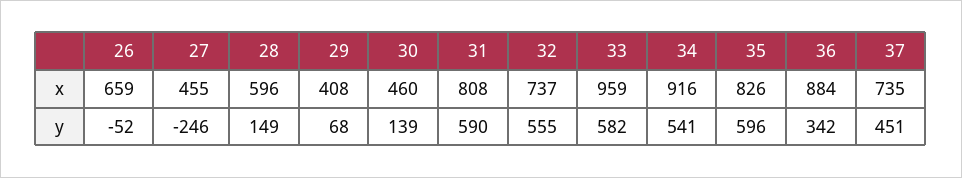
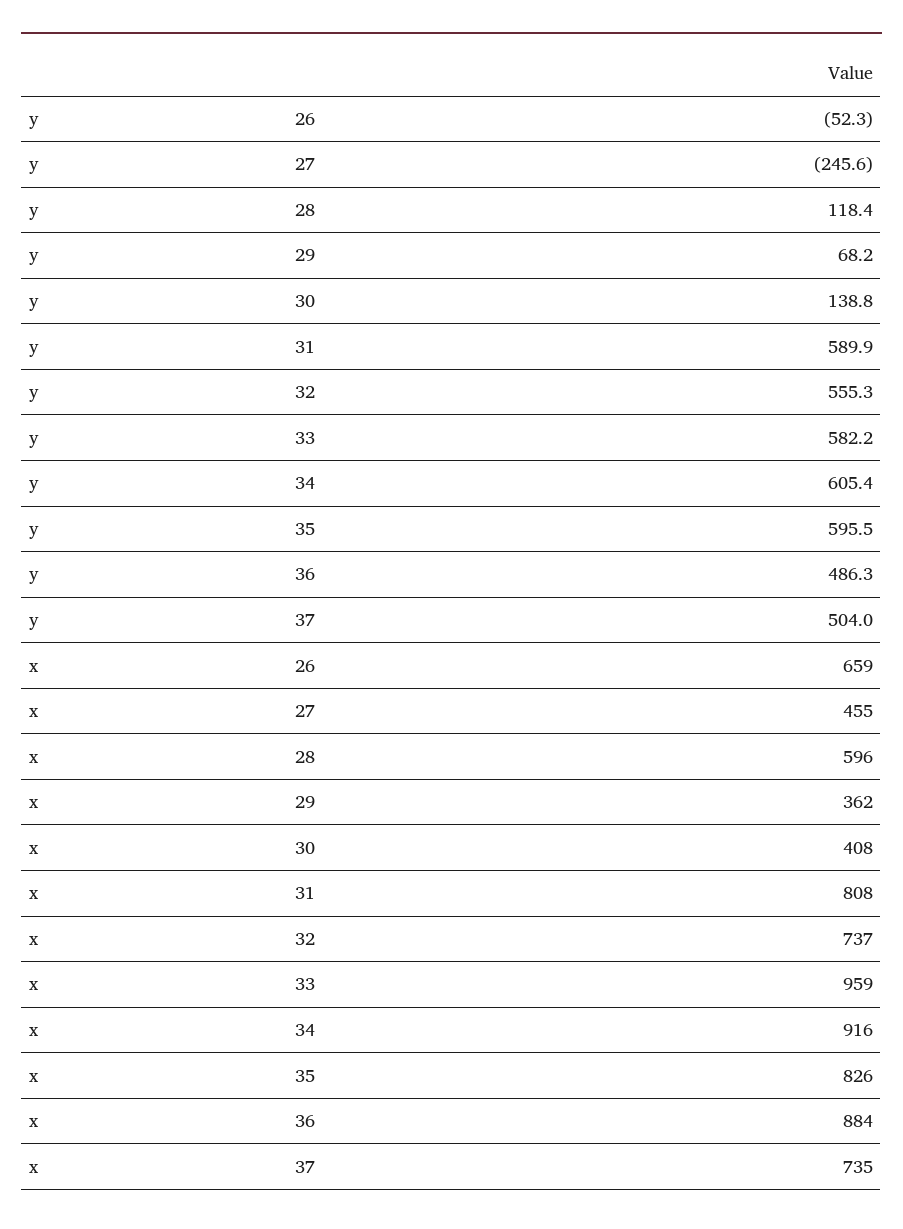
  {
    "26": {
      "x": 659,
      "y": -52.3
    },
    "27": {
      "x": 455,
      "y": -245.6
    },
    "28": {
      "x": 596,
-     "y": 149
+     "y": 118.4
    },
    "29": {
-     "x": 408,
+     "x": 362,
      "y": 68.2
    },
    "30": {
-     "x": 460,
+     "x": 408,
      "y": 138.8
    },
    "31": {
      "x": 808,
      "y": 589.9
    },
    "32": {
      "x": 737,
      "y": 555.3
    },
    "33": {
      "x": 959,
      "y": 582.2
    },
    "34": {
      "x": 916,
-     "y": 541
+     "y": 605.4
    },
    "35": {
      "x": 826,
      "y": 595.5
    },
    "36": {
      "x": 884,
-     "y": 342
+     "y": 486.3
    },
    "37": {
      "x": 735,
-     "y": 451
+     "y": 504
    }
  }

